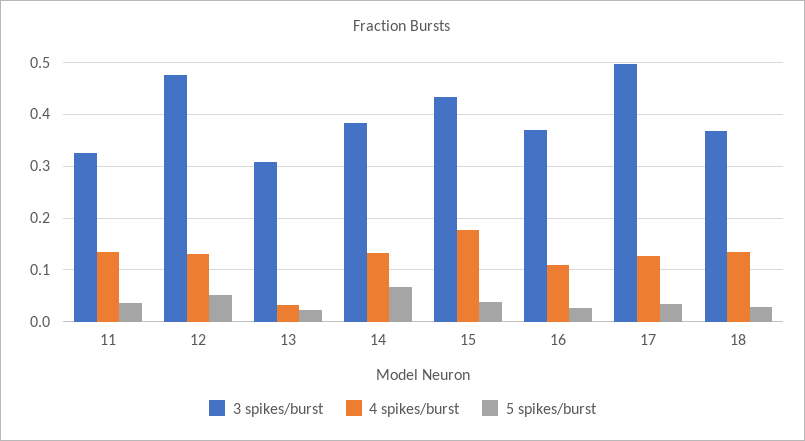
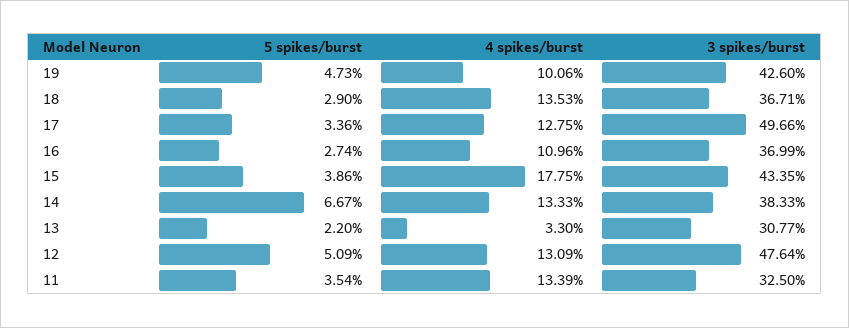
  {
    "3 spikes/burst": {
      "11": 0.325,
      "12": 0.4764,
      "13": 0.3077,
      "14": 0.3833,
      "15": 0.4335,
      "16": 0.3699,
      "17": 0.4966,
-     "18": 0.3671
+     "18": 0.3671,
+     "19": 0.426
    },
    "4 spikes/burst": {
      "11": 0.1339,
      "12": 0.1309,
      "13": 0.033,
      "14": 0.1333,
      "15": 0.1775,
      "16": 0.1096,
      "17": 0.1275,
-     "18": 0.1353
+     "18": 0.1353,
+     "19": 0.1006
    },
    "5 spikes/burst": {
      "11": 0.0354,
      "12": 0.0509,
      "13": 0.022,
      "14": 0.0667,
      "15": 0.0386,
      "16": 0.0274,
      "17": 0.0336,
-     "18": 0.029
+     "18": 0.029,
+     "19": 0.0473
    }
  }

